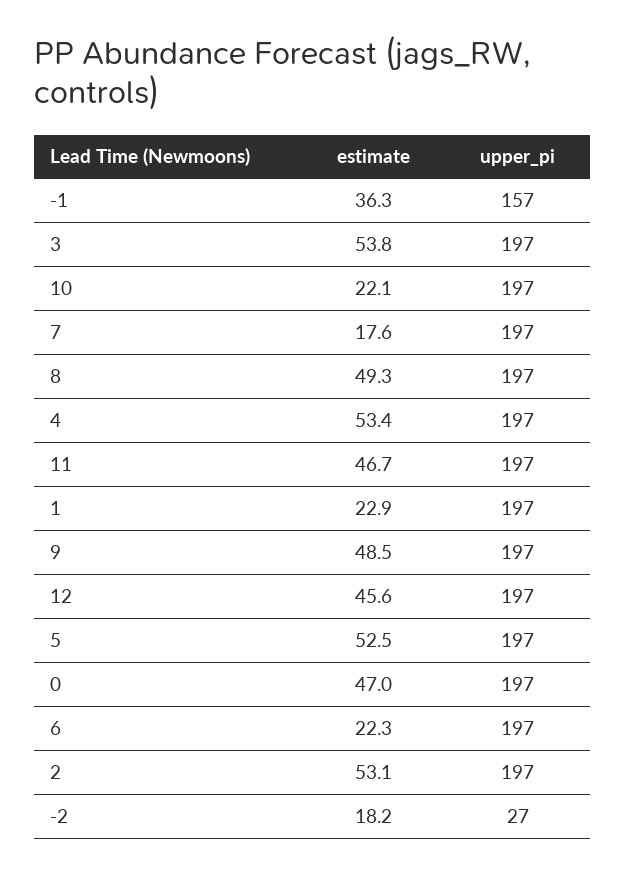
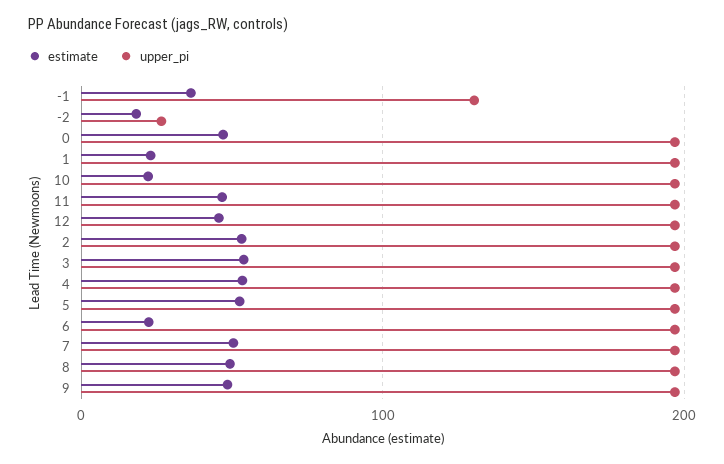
  {
    "estimate": {
      "-1": 36.3,
      "3": 53.8,
      "10": 22.1,
-     "7": 17.6,
+     "7": 50,
      "8": 49.3,
      "4": 53.4,
      "11": 46.7,
      "1": 22.9,
      "9": 48.5,
      "12": 45.6,
      "5": 52.5,
      "0": 47,
      "6": 22.3,
      "2": 53.1,
      "-2": 18.2
    },
    "upper_pi": {
-     "-1": 157,
+     "-1": 130,
      "3": 197,
      "10": 197,
      "7": 197,
      "8": 197,
      "4": 197,
      "11": 197,
      "1": 197,
      "9": 197,
      "12": 197,
      "5": 197,
      "0": 197,
      "6": 197,
      "2": 197,
      "-2": 27
    }
  }

